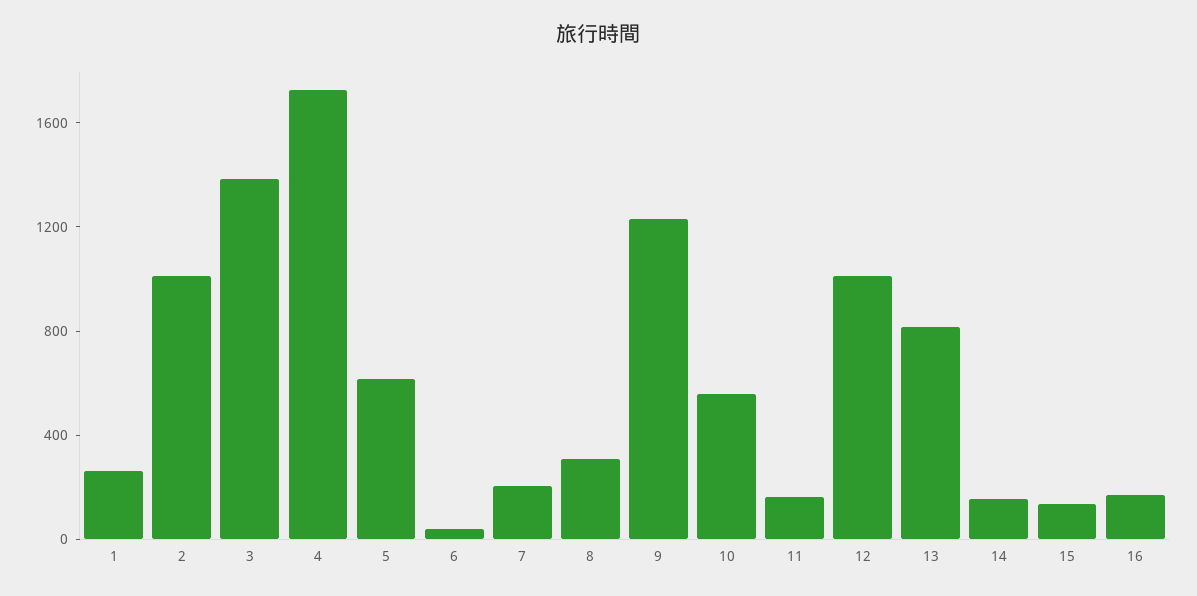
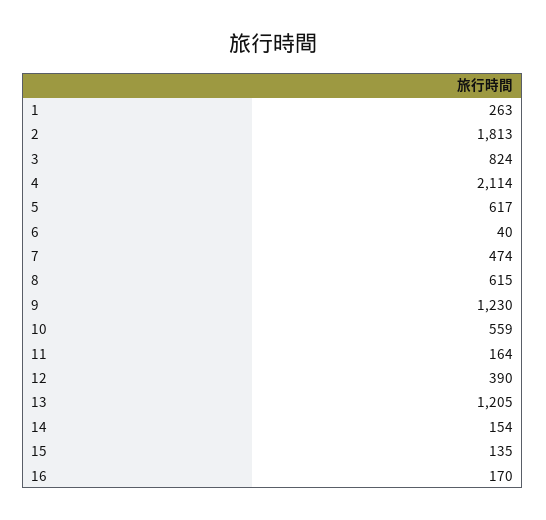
  {
    "1": 263,
-   "2": 1000,
+   "2": 1813,
-   "3": 1400,
+   "3": 824,
-   "4": 1700,
+   "4": 2114,
    "5": 617,
    "6": 40,
-   "7": 200,
+   "7": 474,
-   "8": 300,
+   "8": 615,
    "9": 1230,
    "10": 559,
    "11": 164,
-   "12": 1000,
+   "12": 390,
-   "13": 800,
+   "13": 1205,
    "14": 154,
    "15": 135,
    "16": 170
  }

